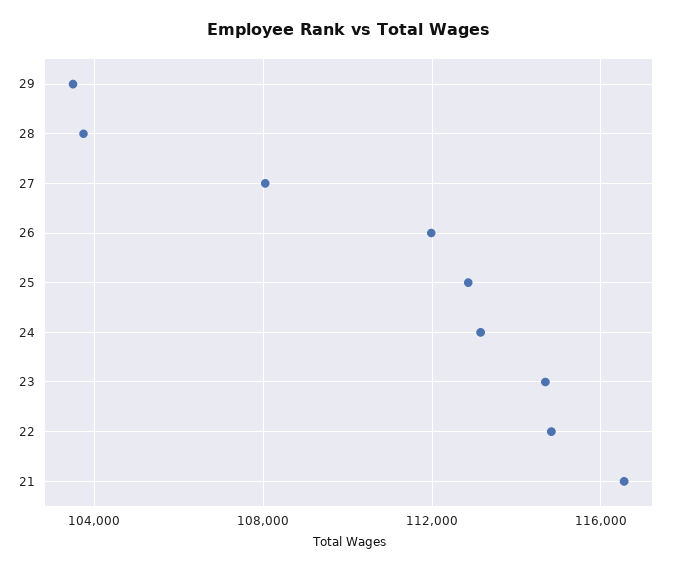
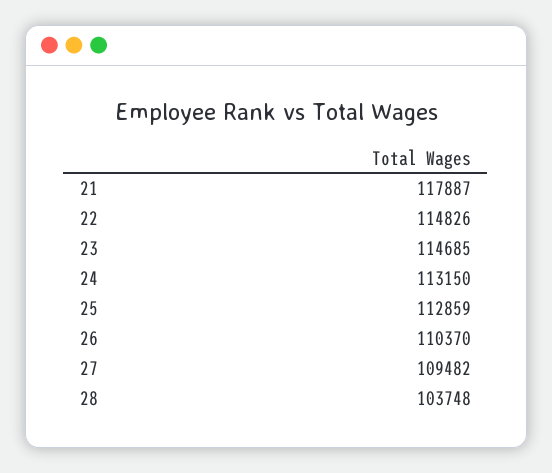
  {
-   "29": 103500,
    "28": 103748,
-   "27": 108000,
+   "27": 109482,
-   "26": 112000,
+   "26": 110370,
    "25": 112859,
    "24": 113150,
    "23": 114685,
    "22": 114826,
-   "21": 116500
+   "21": 117887
  }

